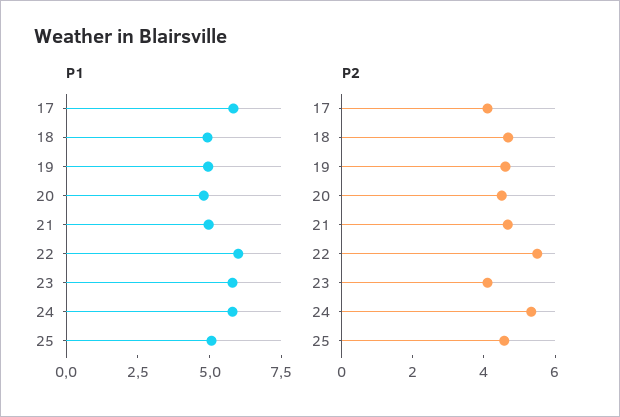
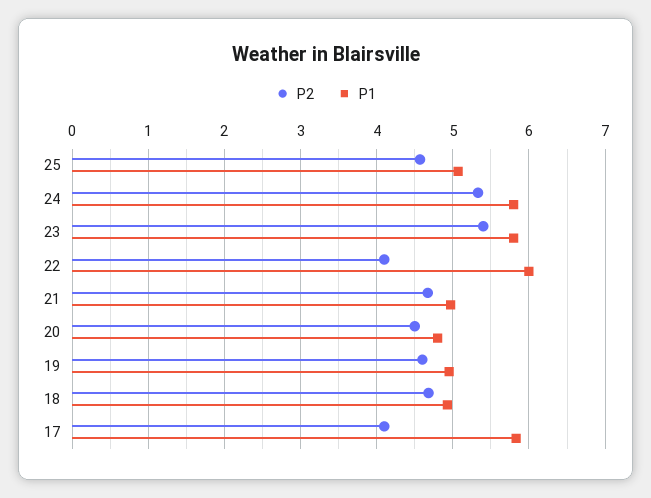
  {
    "P1": {
      "17": 5.8,
      "18": 4.9,
      "19": 5,
      "20": 4.8,
      "21": 5,
      "22": 6,
      "23": 5.8,
      "24": 5.8,
      "25": 5.1
    },
    "P2": {
      "17": 4.1,
      "18": 4.7,
      "19": 4.6,
      "20": 4.5,
      "21": 4.7,
-     "22": 5.5,
+     "22": 4.1,
-     "23": 4,
+     "23": 5.4,
      "24": 5.3,
      "25": 4.6
    }
  }

